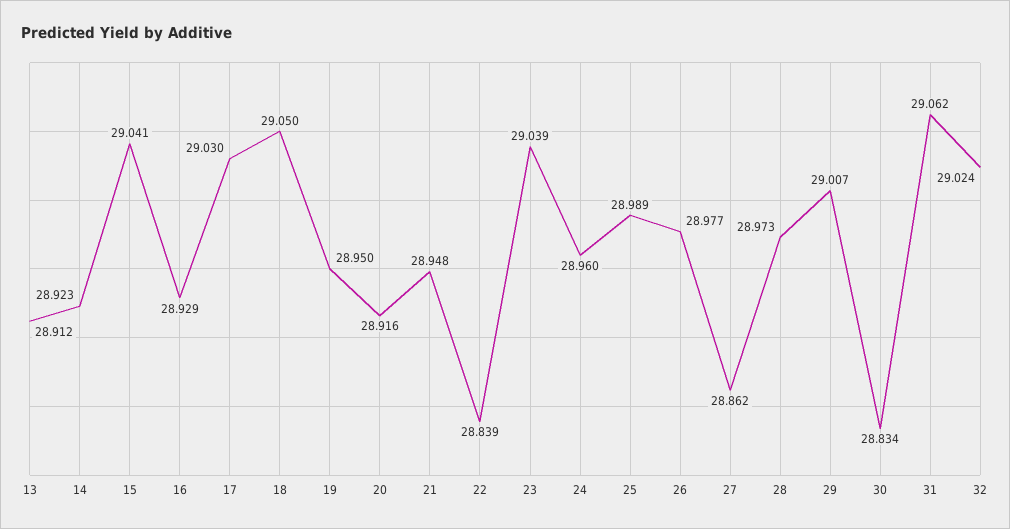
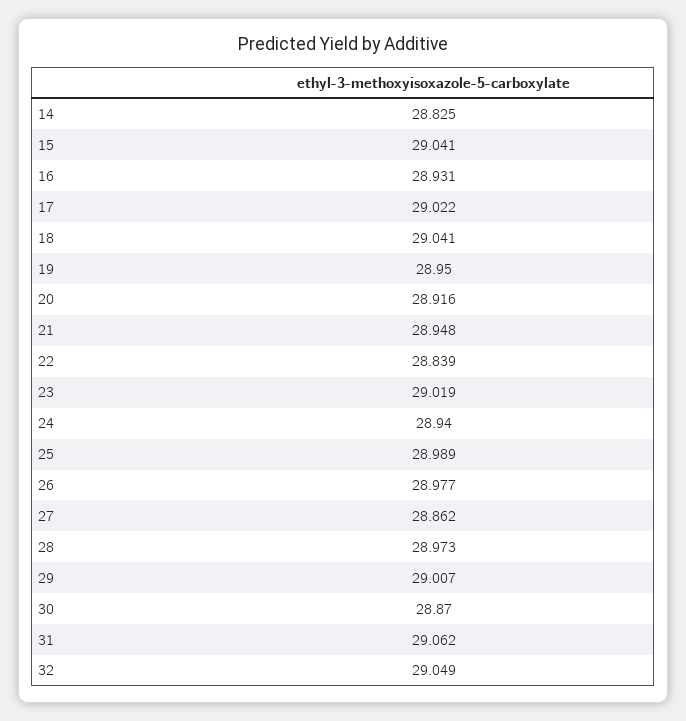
  {
-   "13": 28.912,
-   "14": 28.923,
+   "14": 28.825,
    "15": 29.041,
-   "16": 28.929,
+   "16": 28.931,
-   "17": 29.03,
+   "17": 29.022,
-   "18": 29.05,
+   "18": 29.041,
    "19": 28.95,
    "20": 28.916,
    "21": 28.948,
    "22": 28.839,
-   "23": 29.039,
+   "23": 29.019,
-   "24": 28.96,
+   "24": 28.94,
    "25": 28.989,
    "26": 28.977,
    "27": 28.862,
    "28": 28.973,
    "29": 29.007,
-   "30": 28.834,
+   "30": 28.87,
    "31": 29.062,
-   "32": 29.024
+   "32": 29.049
  }

